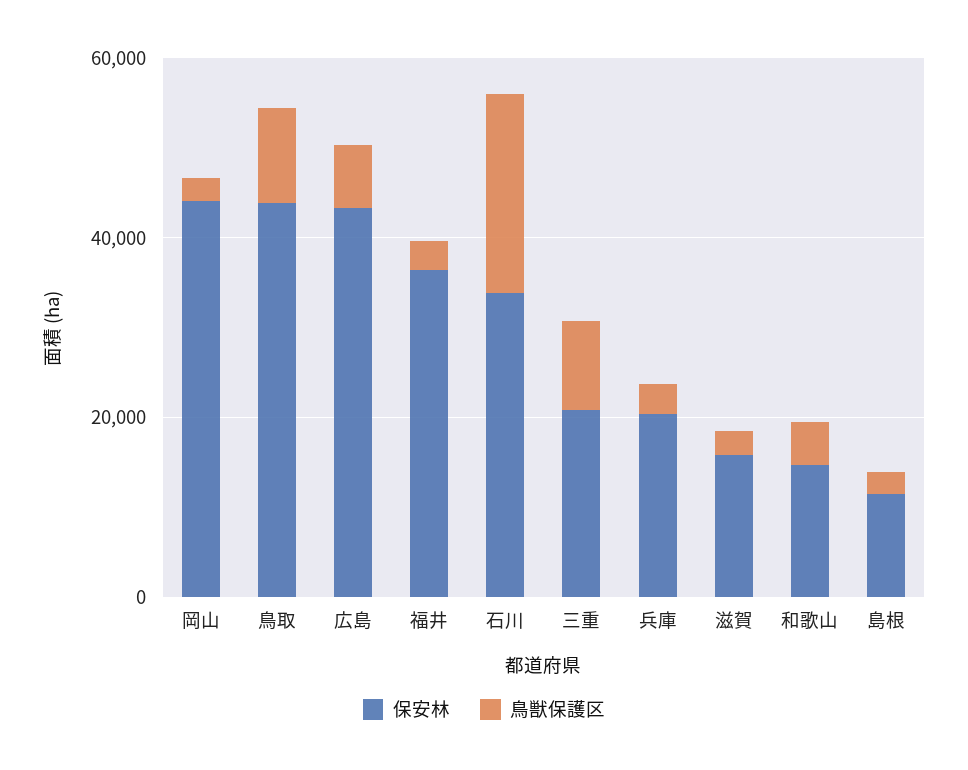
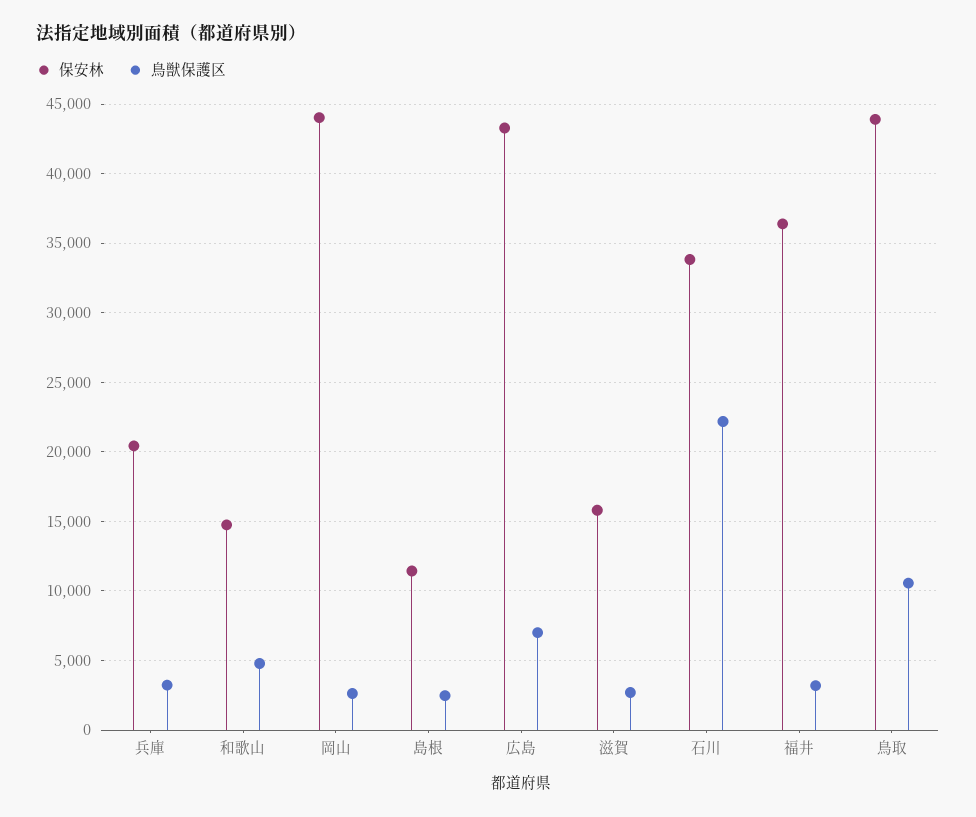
  {
    "保安林": {
      "岡山": 44000,
      "鳥取": 44000,
      "広島": 43500,
      "福井": 36500,
      "石川": 34000,
-     "三重": 20000,
      "兵庫": 20500,
      "滋賀": 16000,
      "和歌山": 15000,
      "島根": 11500
    },
    "鳥獣保護区": {
      "岡山": 2500,
      "鳥取": 10500,
      "広島": 7000,
      "福井": 3000,
      "石川": 22000,
-     "三重": 10000,
      "兵庫": 3000,
      "滋賀": 2500,
      "和歌山": 5000,
      "島根": 2500
    }
  }

